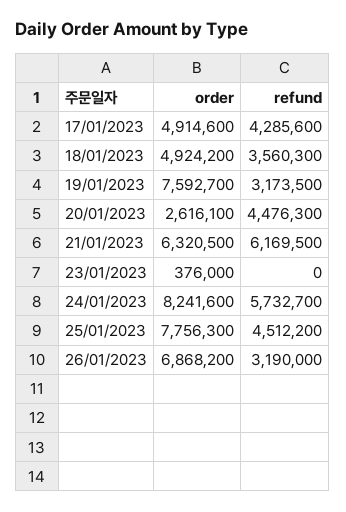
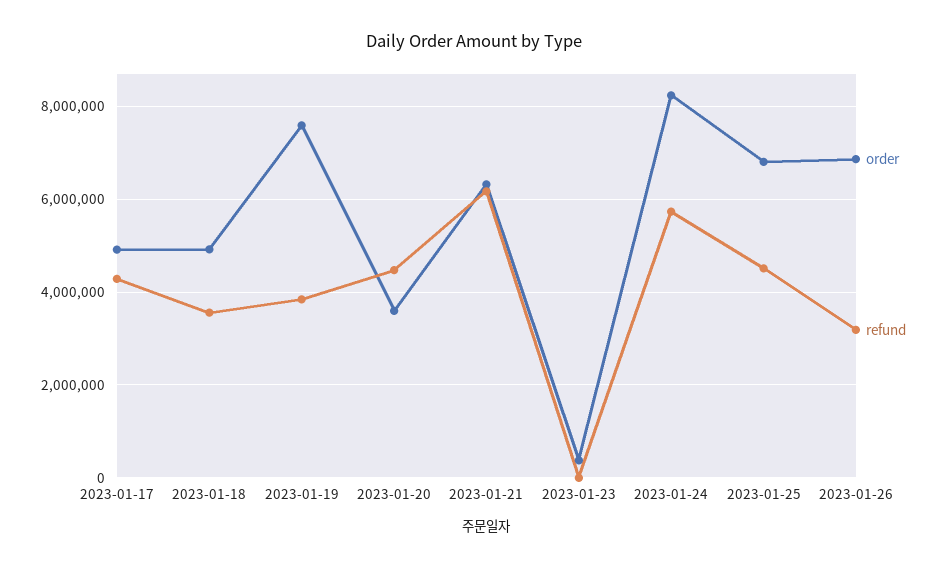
  {
    "order": {
      "17/01/2023": 4914600,
      "18/01/2023": 4924200,
      "19/01/2023": 7592700,
-     "20/01/2023": 2616100,
+     "20/01/2023": 3600000,
      "21/01/2023": 6320500,
      "23/01/2023": 376000,
      "24/01/2023": 8241600,
-     "25/01/2023": 7756300,
+     "25/01/2023": 6800000,
      "26/01/2023": 6868200
    },
    "refund": {
      "17/01/2023": 4285600,
      "18/01/2023": 3560300,
-     "19/01/2023": 3173500,
+     "19/01/2023": 3800000,
      "20/01/2023": 4476300,
      "21/01/2023": 6169500,
      "23/01/2023": 0,
      "24/01/2023": 5732700,
      "25/01/2023": 4512200,
      "26/01/2023": 3190000
    }
  }

